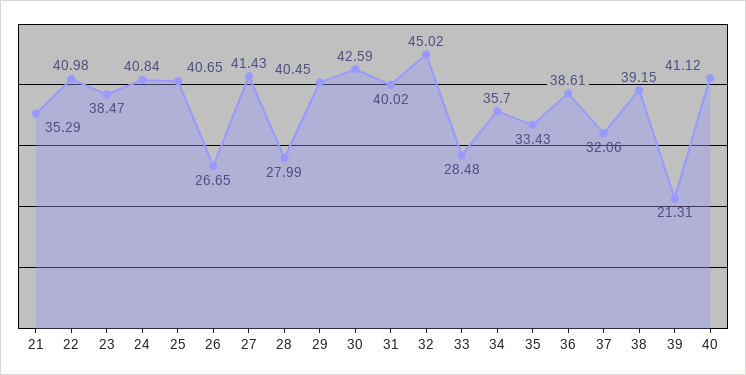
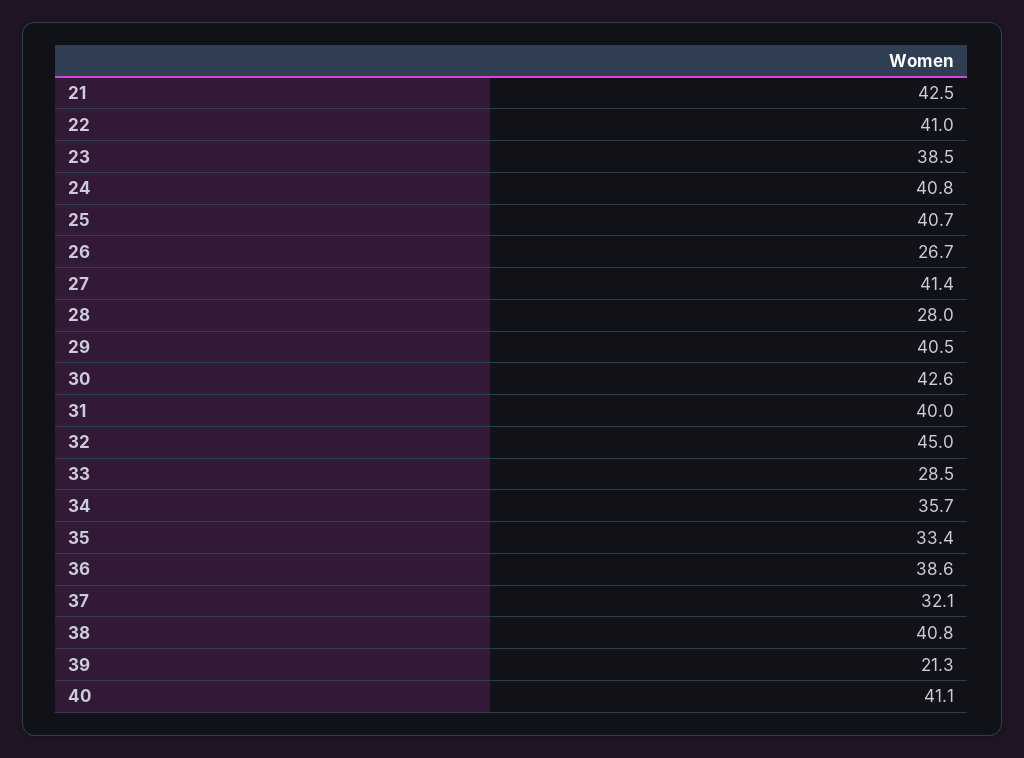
  {
-   "21": 35.29,
+   "21": 42.5,
    "22": 40.98,
    "23": 38.47,
    "24": 40.84,
    "25": 40.65,
    "26": 26.65,
    "27": 41.43,
    "28": 27.99,
    "29": 40.45,
    "30": 42.59,
    "31": 40.02,
    "32": 45.02,
    "33": 28.48,
    "34": 35.7,
    "35": 33.43,
    "36": 38.61,
    "37": 32.06,
-   "38": 39.15,
+   "38": 40.8,
    "39": 21.31,
    "40": 41.12
  }

